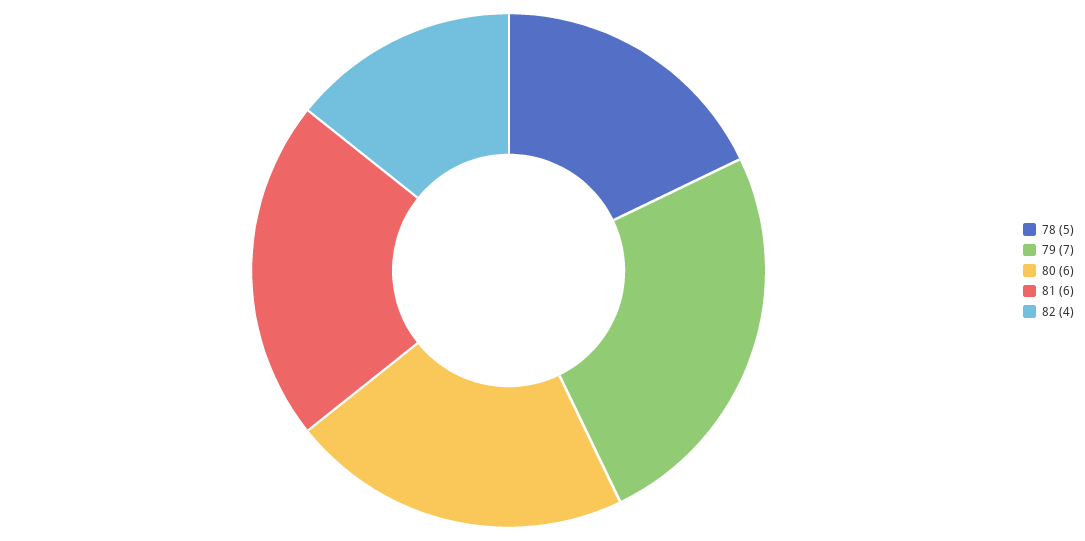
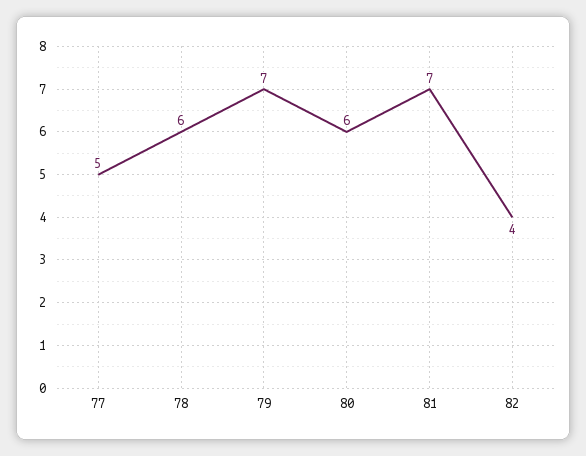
  {
-   "78": 5,
+   "78": 6,
    "79": 7,
    "80": 6,
-   "81": 6,
+   "81": 7,
-   "82": 4
+   "82": 4,
+   "77": 5
  }

